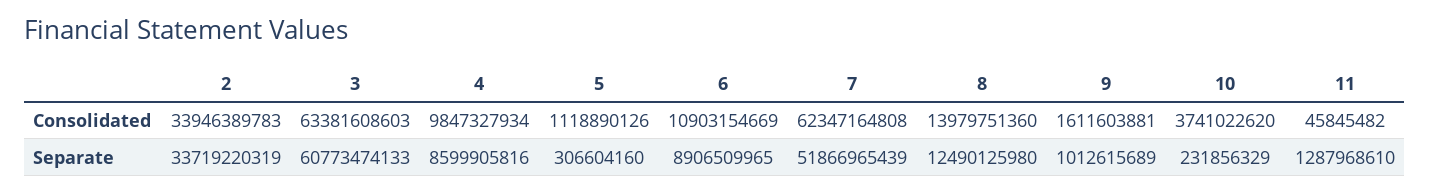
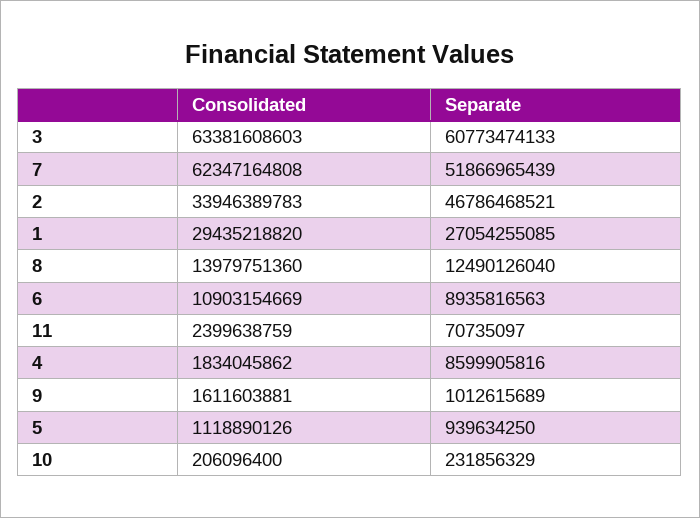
  {
    "2": {
      "Consolidated": 33946389783,
-     "Separate": 33719220319
+     "Separate": 46786468521
    },
    "3": {
      "Consolidated": 63381608603,
      "Separate": 60773474133
    },
    "4": {
-     "Consolidated": 9847327934,
+     "Consolidated": 1834045862,
      "Separate": 8599905816
    },
    "5": {
      "Consolidated": 1118890126,
-     "Separate": 306604160
+     "Separate": 939634250
    },
    "6": {
      "Consolidated": 10903154669,
-     "Separate": 8906509965
+     "Separate": 8935816563
    },
    "7": {
      "Consolidated": 62347164808,
      "Separate": 51866965439
    },
    "8": {
      "Consolidated": 13979751360,
-     "Separate": 12490125980
+     "Separate": 12490126040
    },
    "9": {
      "Consolidated": 1611603881,
      "Separate": 1012615689
    },
    "10": {
-     "Consolidated": 3741022620,
+     "Consolidated": 206096400,
      "Separate": 231856329
    },
    "11": {
-     "Consolidated": 45845482,
+     "Consolidated": 2399638759,
-     "Separate": 1287968610
+     "Separate": 70735097
-   }
+   },
+   "1": {
+     "Consolidated": 29435218820,
+     "Separate": 27054255085
+   }
  }

